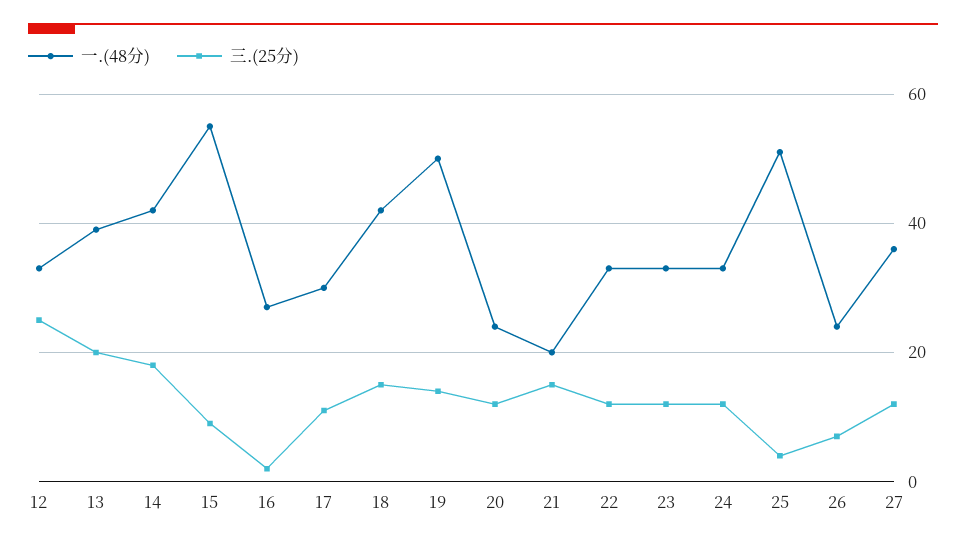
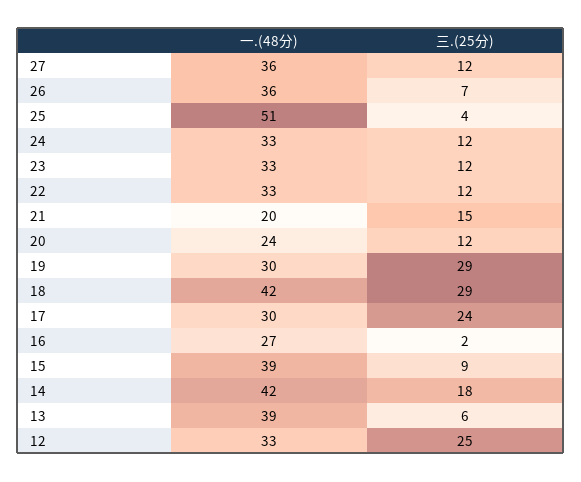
  {
    "一.(48分)": {
      "12": 33,
      "13": 39,
      "14": 42,
-     "15": 55,
+     "15": 39,
      "16": 27,
      "17": 30,
      "18": 42,
-     "19": 50,
+     "19": 30,
      "20": 24,
      "21": 20,
      "22": 33,
      "23": 33,
      "24": 33,
      "25": 51,
-     "26": 25,
+     "26": 36,
      "27": 36
    },
    "三.(25分)": {
      "12": 25,
-     "13": 20,
+     "13": 6,
      "14": 18,
      "15": 9,
      "16": 2,
-     "17": 10,
+     "17": 24,
-     "18": 15,
+     "18": 29,
-     "19": 15,
+     "19": 29,
      "20": 12,
      "21": 15,
      "22": 12,
      "23": 12,
      "24": 12,
      "25": 4,
      "26": 7,
      "27": 12
    }
  }

